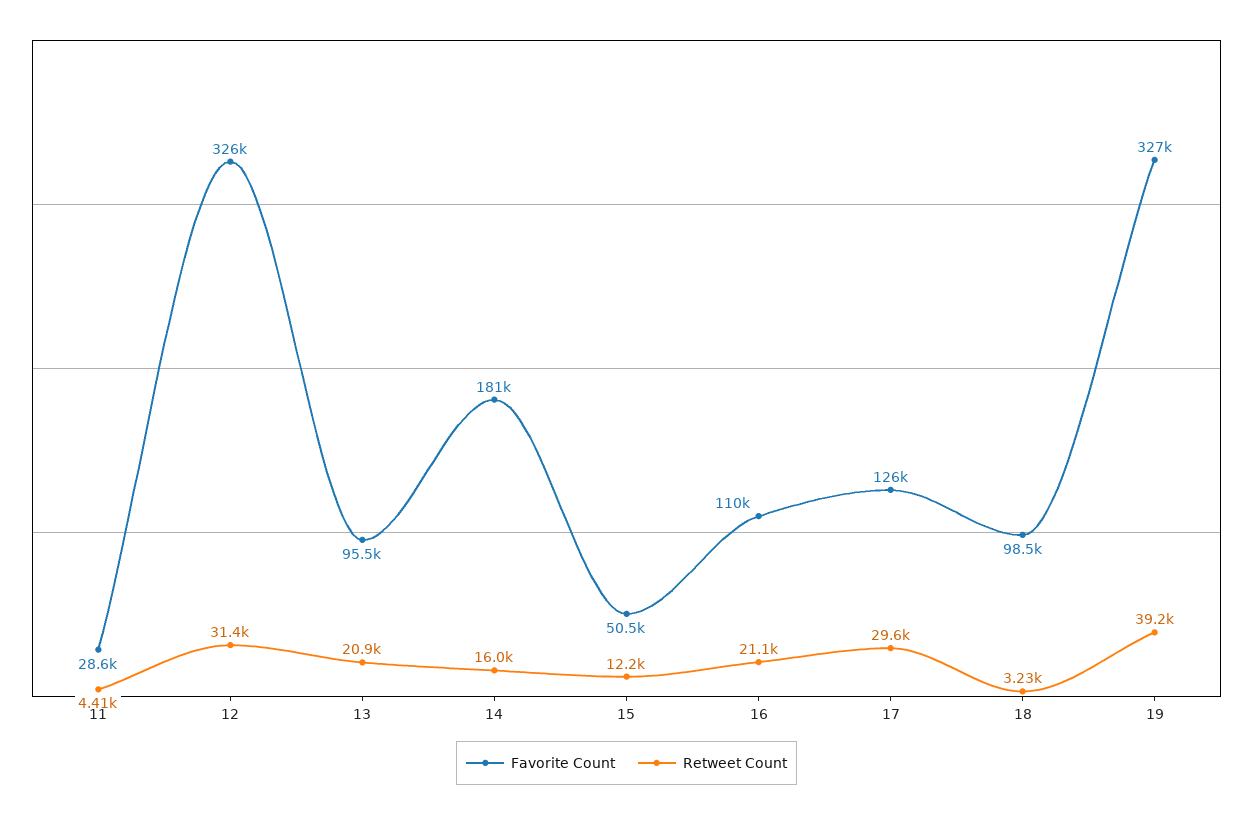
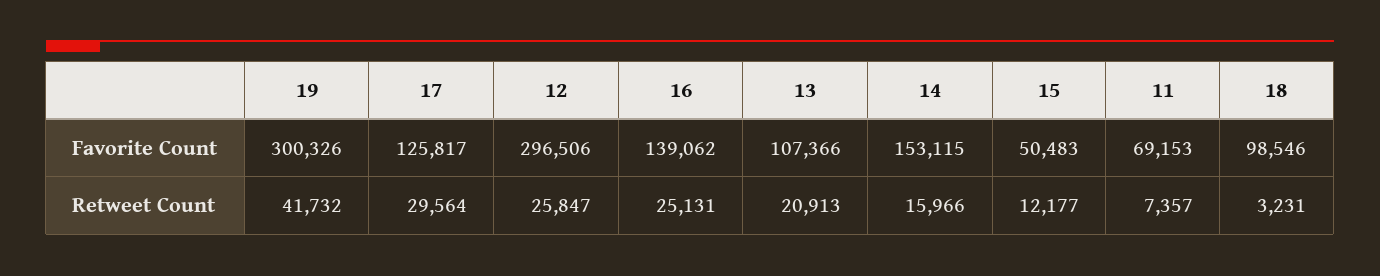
  {
    "Favorite Count": {
-     "11": 28600,
+     "11": 69153,
-     "12": 326000,
+     "12": 296506,
-     "13": 95500,
+     "13": 107366,
-     "14": 181000,
+     "14": 153115,
      "15": 50483,
-     "16": 110000,
+     "16": 139062,
      "17": 125817,
      "18": 98546,
-     "19": 327000
+     "19": 300326
    },
    "Retweet Count": {
-     "11": 4410,
+     "11": 7357,
-     "12": 31400,
+     "12": 25847,
      "13": 20913,
      "14": 15966,
      "15": 12177,
-     "16": 21100,
+     "16": 25131,
      "17": 29564,
      "18": 3231,
-     "19": 39200
+     "19": 41732
    }
  }

